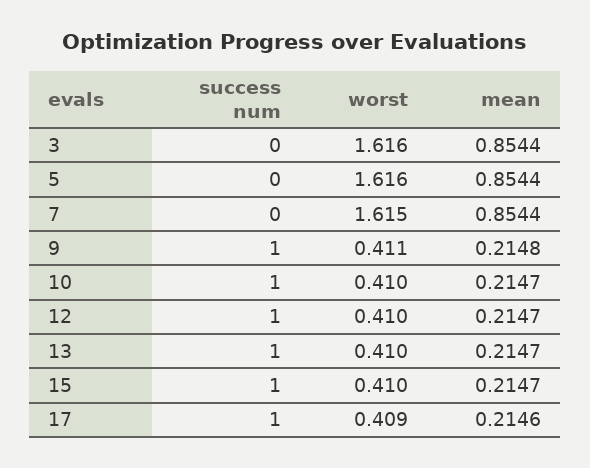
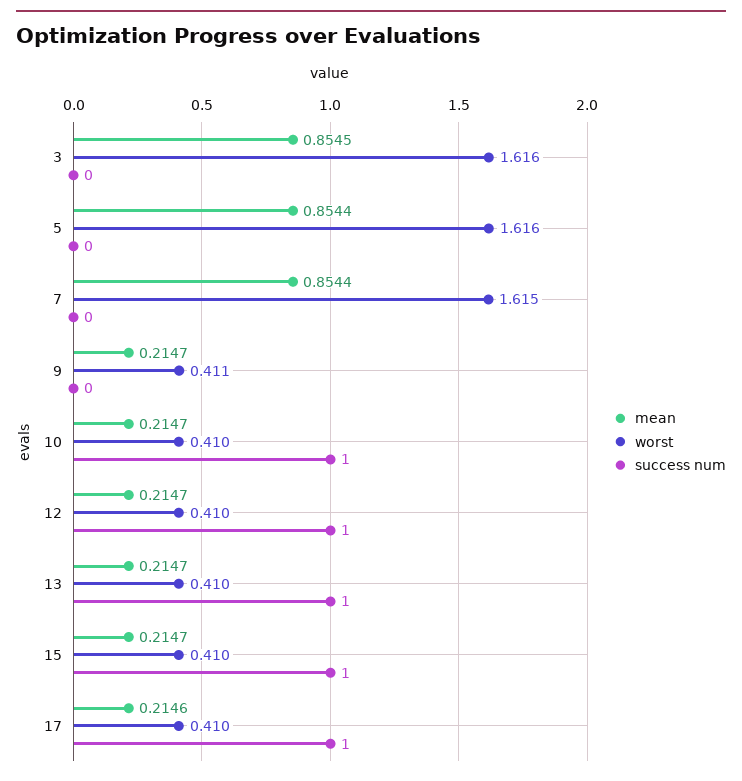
  {
    "success num": {
      "3": 0,
      "5": 0,
      "7": 0,
-     "9": 1,
+     "9": 0,
      "10": 1,
      "12": 1,
      "13": 1,
      "15": 1,
      "17": 1
    },
    "worst": {
      "3": 1.616,
      "5": 1.616,
      "7": 1.615,
      "9": 0.411,
      "10": 0.41,
      "12": 0.41,
      "13": 0.41,
      "15": 0.41,
-     "17": 0.409
+     "17": 0.41
    },
    "mean": {
-     "3": 0.8544,
+     "3": 0.8545,
      "5": 0.8544,
      "7": 0.8544,
-     "9": 0.2148,
+     "9": 0.2147,
      "10": 0.2147,
      "12": 0.2147,
      "13": 0.2147,
      "15": 0.2147,
      "17": 0.2146
    }
  }

